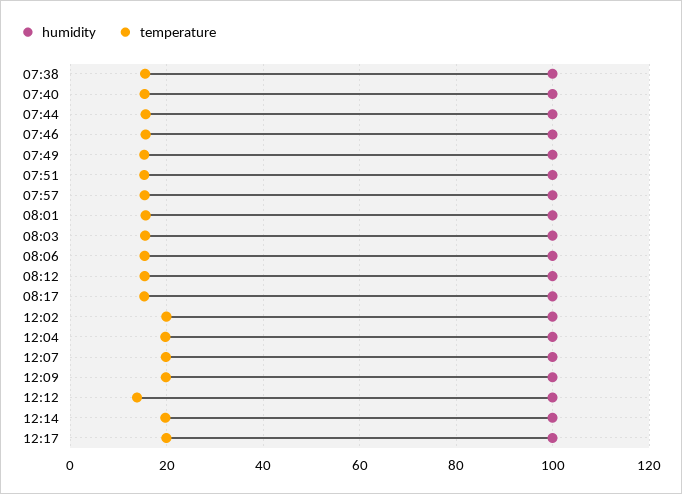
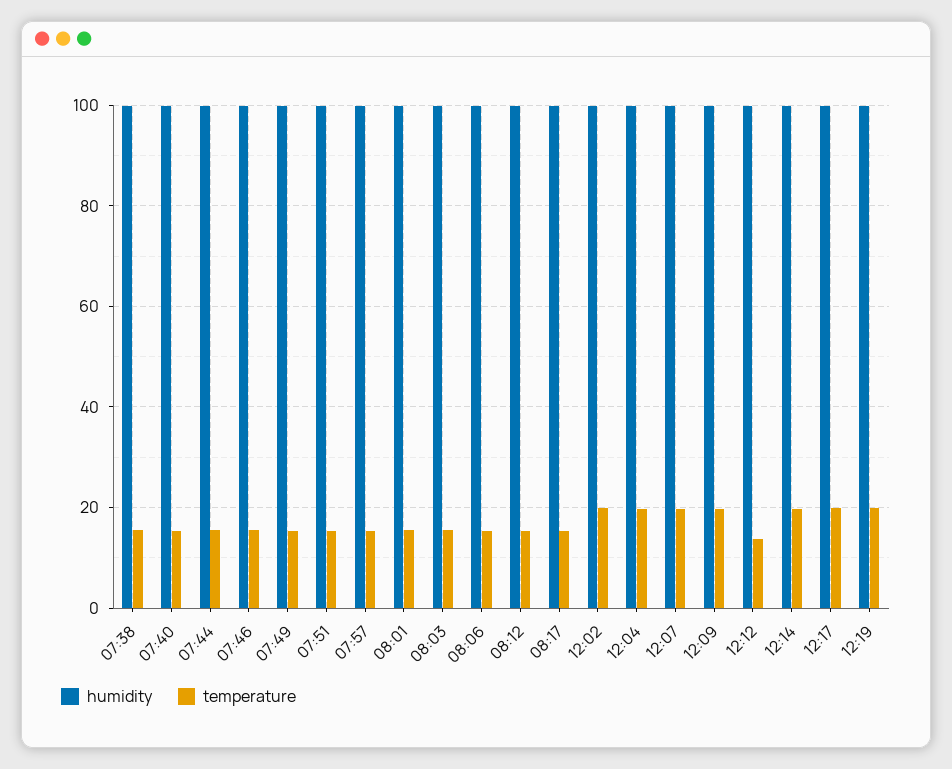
  {
    "humidity": {
      "07:38": 100,
      "07:40": 100,
      "07:44": 100,
      "07:46": 100,
      "07:49": 100,
      "07:51": 100,
      "07:57": 100,
      "08:01": 100,
      "08:03": 100,
      "08:06": 100,
      "08:12": 100,
      "08:17": 100,
      "12:02": 100,
      "12:04": 100,
      "12:07": 100,
      "12:09": 100,
      "12:12": 100,
      "12:14": 100,
-     "12:17": 100
+     "12:17": 100,
+     "12:19": 100
    },
    "temperature": {
      "07:38": 16,
      "07:40": 16,
      "07:44": 16,
      "07:46": 16,
      "07:49": 16,
      "07:51": 16,
      "07:57": 16,
      "08:01": 16,
      "08:03": 16,
      "08:06": 16,
      "08:12": 16,
      "08:17": 16,
      "12:02": 20,
      "12:04": 20,
      "12:07": 20,
      "12:09": 20,
      "12:12": 14,
      "12:14": 20,
-     "12:17": 20
+     "12:17": 20,
+     "12:19": 20
    }
  }

